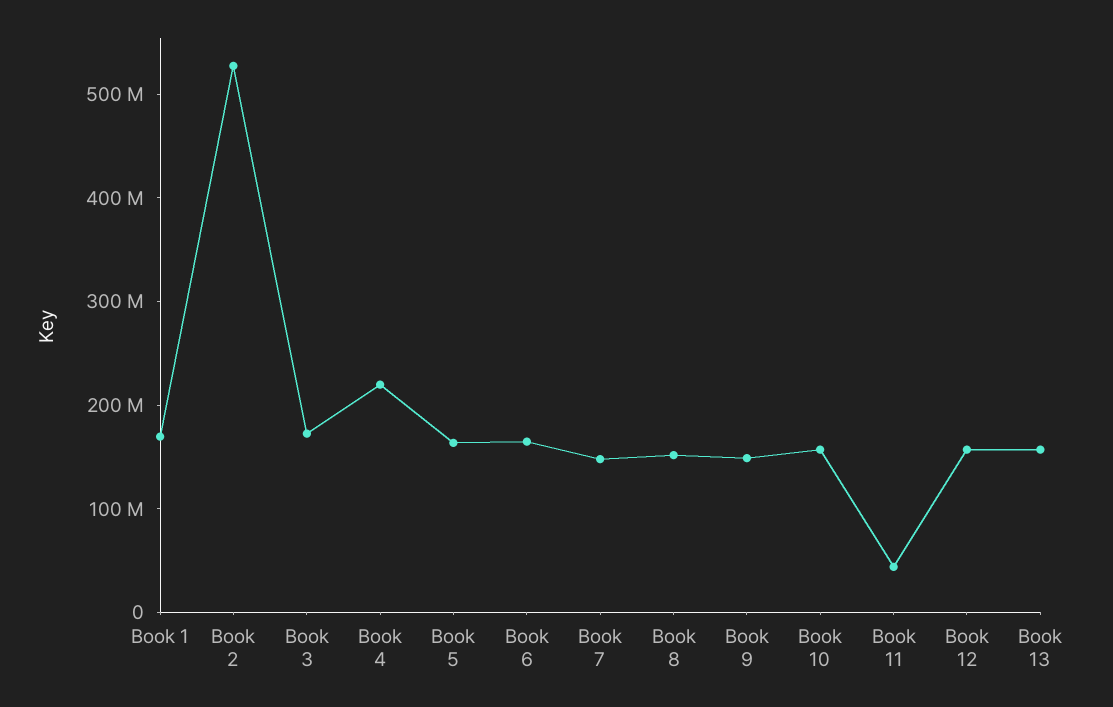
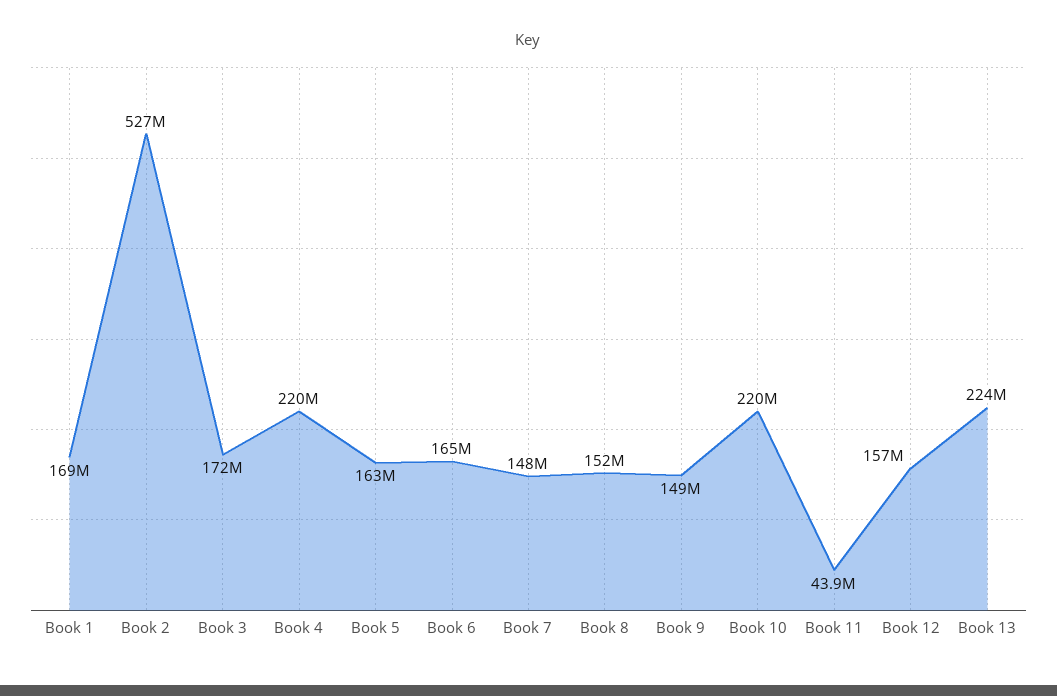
  {
    "Book 1": 169000000,
    "Book 2": 527000000,
    "Book 3": 172000000,
    "Book 4": 220000000,
    "Book 5": 163000000,
    "Book 6": 165000000,
    "Book 7": 148000000,
    "Book 8": 152000000,
    "Book 9": 149000000,
-   "Book 10": 160000000,
+   "Book 10": 220000000,
    "Book 11": 43900000,
    "Book 12": 157000000,
-   "Book 13": 160000000
+   "Book 13": 224000000
  }

